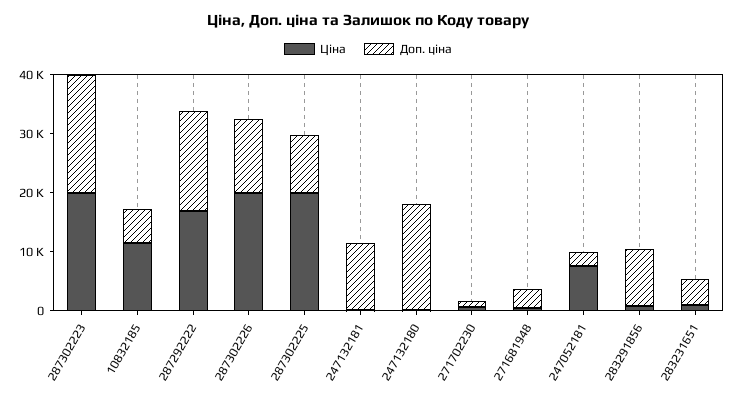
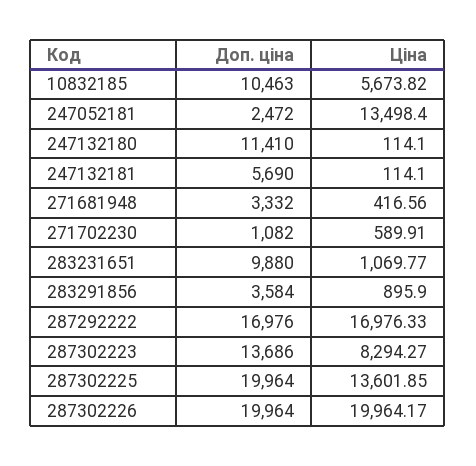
  {
    "Ціна": {
-     "287302223": 20000,
+     "287302223": 8294.27,
-     "10832185": 12000,
+     "10832185": 5673.82,
      "287292222": 16976.33,
      "287302226": 19964.17,
-     "287302225": 20000,
+     "287302225": 13601.85,
      "247132181": 114.1,
      "247132180": 114.1,
      "271702230": 589.91,
      "271681948": 416.56,
-     "247052181": 8000,
+     "247052181": 13498.4,
      "283291856": 895.9,
      "283231651": 1069.77
    },
    "Доп. ціна": {
-     "287302223": 20000,
+     "287302223": 13686,
-     "10832185": 6000,
+     "10832185": 10463,
      "287292222": 16976,
-     "287302226": 12000,
+     "287302226": 19964,
-     "287302225": 10000,
+     "287302225": 19964,
-     "247132181": 12000,
+     "247132181": 5690,
-     "247132180": 18000,
+     "247132180": 11410,
      "271702230": 1082,
      "271681948": 3332,
      "247052181": 2472,
-     "283291856": 10000,
+     "283291856": 3584,
-     "283231651": 4000
+     "283231651": 9880
    }
  }

